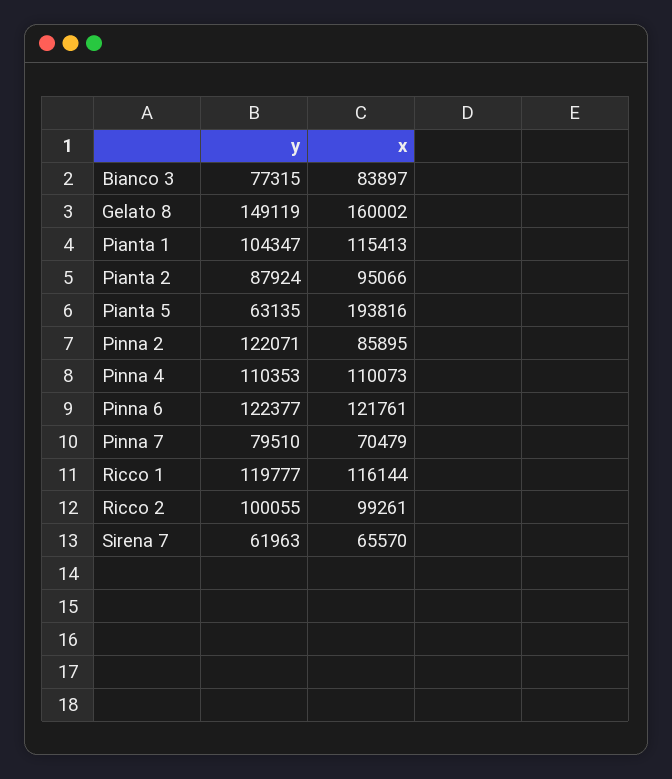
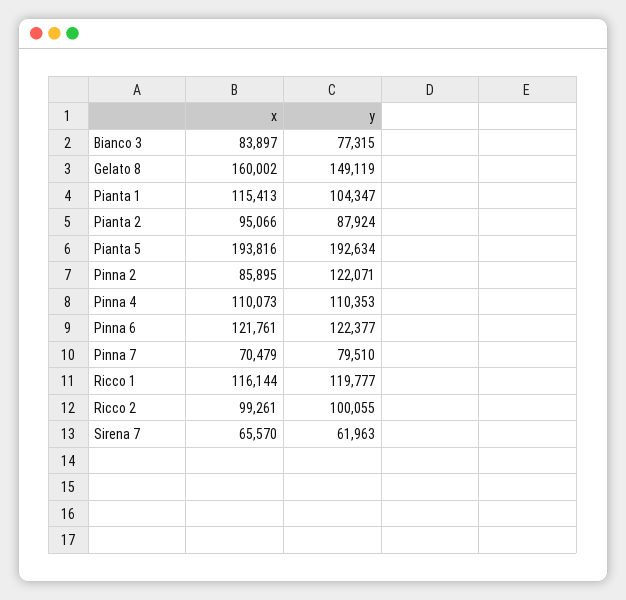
  {
    "y": {
      "Bianco 3": 77315,
      "Gelato 8": 149119,
      "Pianta 1": 104347,
      "Pianta 2": 87924,
-     "Pianta 5": 63135,
+     "Pianta 5": 192634,
      "Pinna 2": 122071,
      "Pinna 4": 110353,
      "Pinna 6": 122377,
      "Pinna 7": 79510,
      "Ricco 1": 119777,
      "Ricco 2": 100055,
      "Sirena 7": 61963
    },
    "x": {
      "Bianco 3": 83897,
      "Gelato 8": 160002,
      "Pianta 1": 115413,
      "Pianta 2": 95066,
      "Pianta 5": 193816,
      "Pinna 2": 85895,
      "Pinna 4": 110073,
      "Pinna 6": 121761,
      "Pinna 7": 70479,
      "Ricco 1": 116144,
      "Ricco 2": 99261,
      "Sirena 7": 65570
    }
  }

